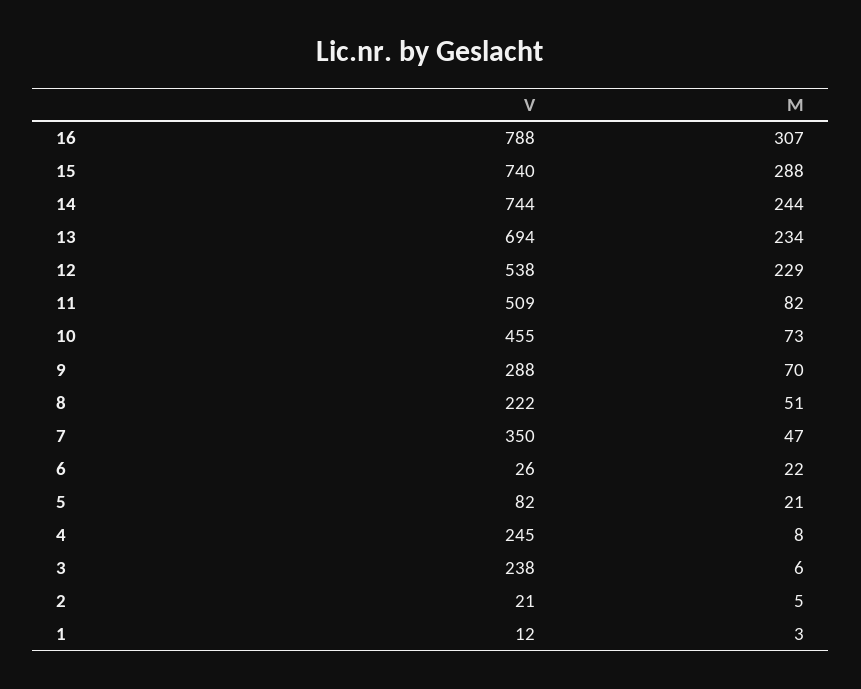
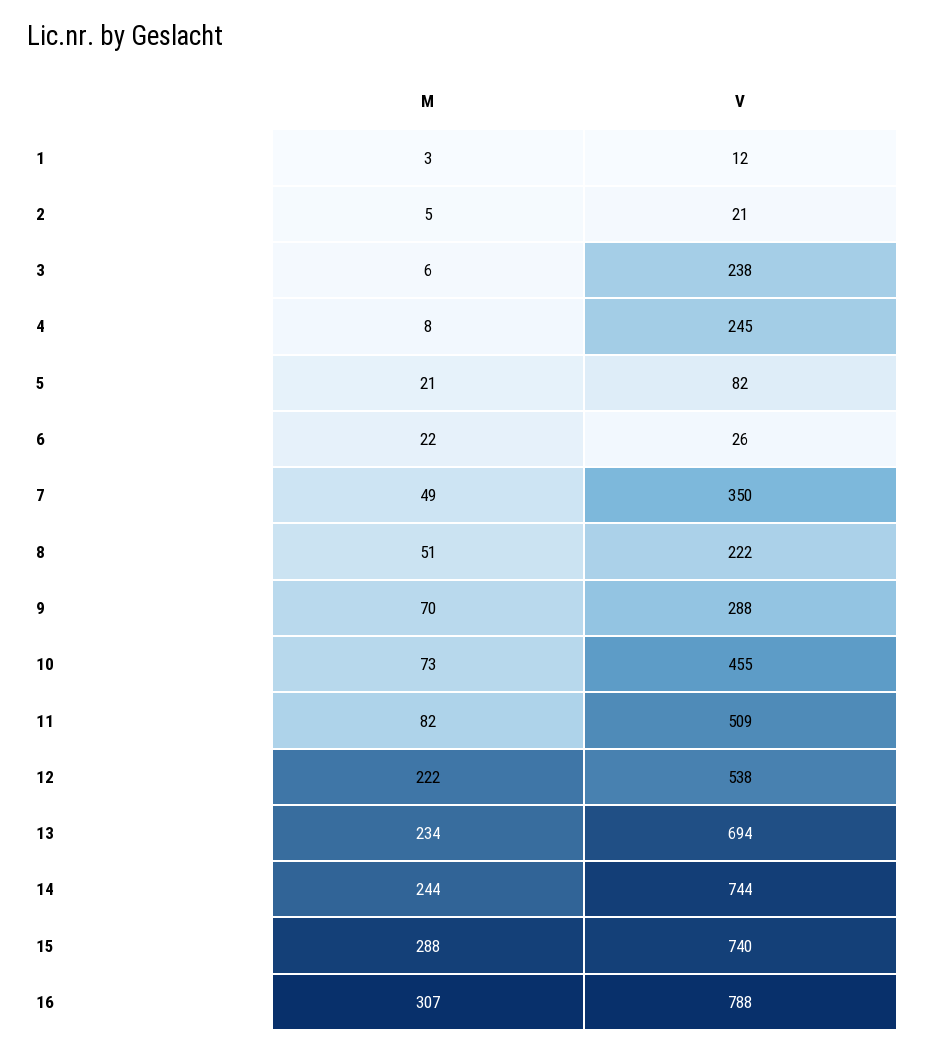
  {
    "V": {
      "16": 788,
      "15": 740,
      "14": 744,
      "13": 694,
      "12": 538,
      "11": 509,
      "10": 455,
      "9": 288,
      "8": 222,
      "7": 350,
      "6": 26,
      "5": 82,
      "4": 245,
      "3": 238,
      "2": 21,
      "1": 12
    },
    "M": {
      "16": 307,
      "15": 288,
      "14": 244,
      "13": 234,
-     "12": 229,
+     "12": 222,
      "11": 82,
      "10": 73,
      "9": 70,
      "8": 51,
-     "7": 47,
+     "7": 49,
      "6": 22,
      "5": 21,
      "4": 8,
      "3": 6,
      "2": 5,
      "1": 3
    }
  }

